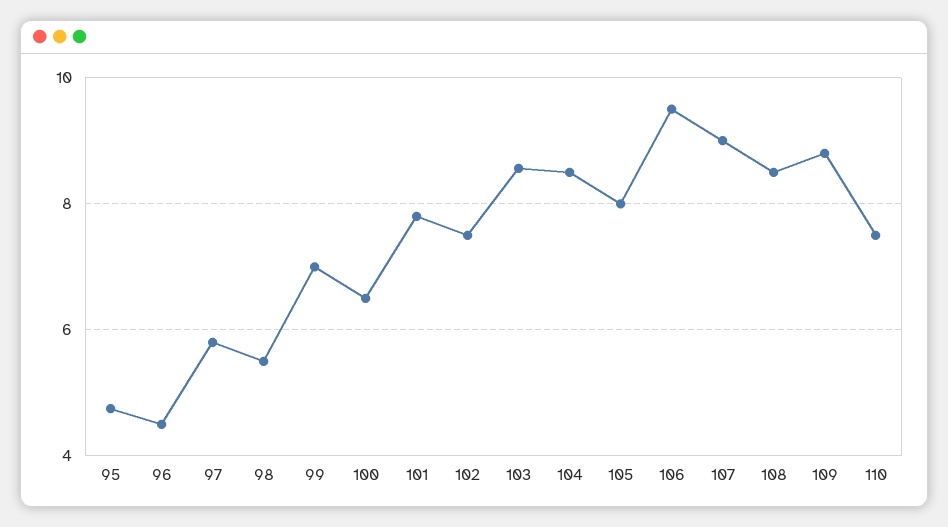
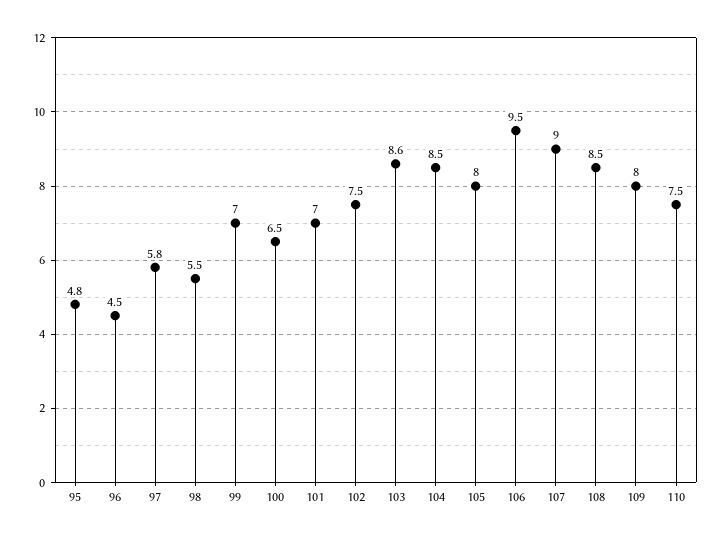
  {
    "95": 4.8,
    "96": 4.5,
    "97": 5.8,
    "98": 5.5,
    "99": 7,
    "100": 6.5,
-   "101": 7.8,
+   "101": 7,
    "102": 7.5,
    "103": 8.6,
    "104": 8.5,
    "105": 8,
    "106": 9.5,
    "107": 9,
    "108": 8.5,
-   "109": 8.8,
+   "109": 8,
    "110": 7.5
  }

